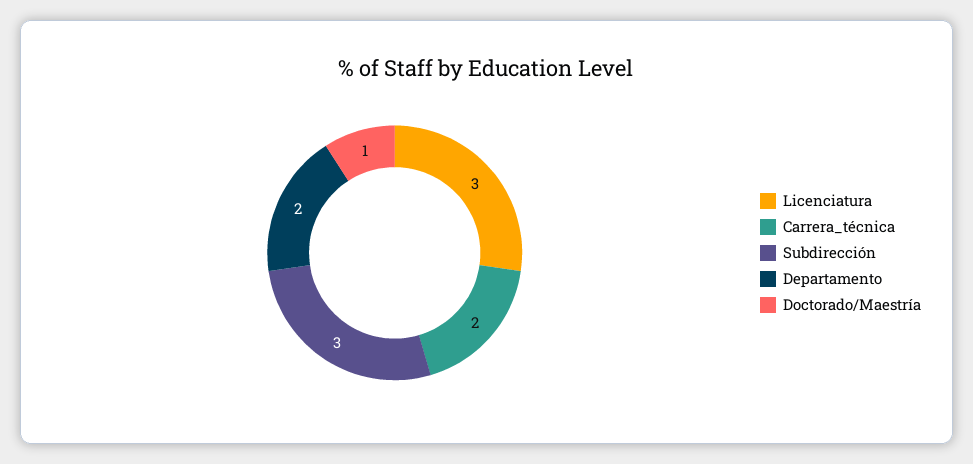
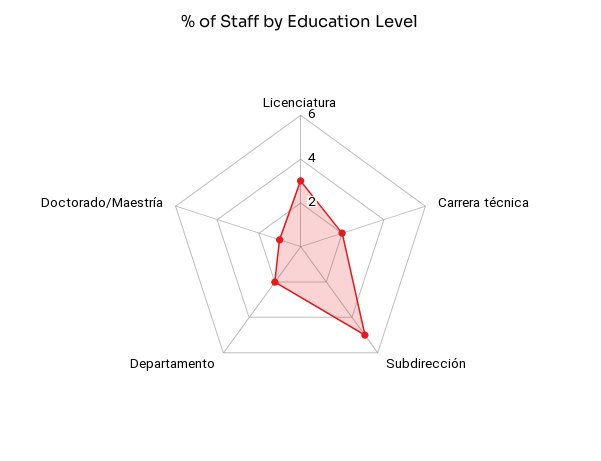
  {
    "Licenciatura": 3,
    "Carrera_técnica": 2,
-   "Subdirección": 3,
+   "Subdirección": 5,
    "Departamento": 2,
    "Doctorado/Maestría": 1
  }

